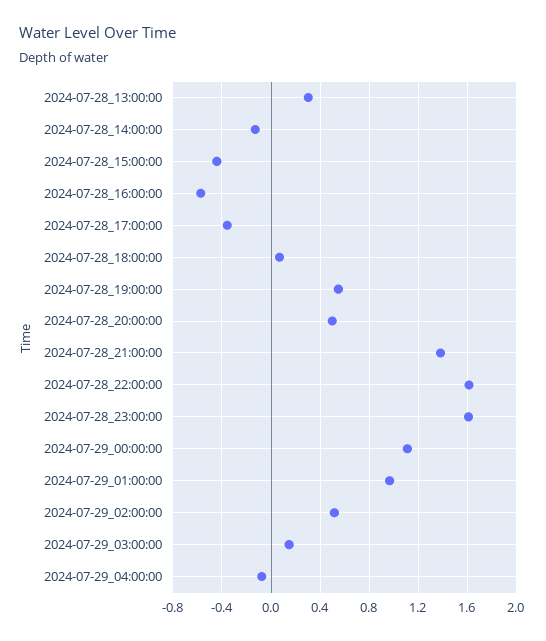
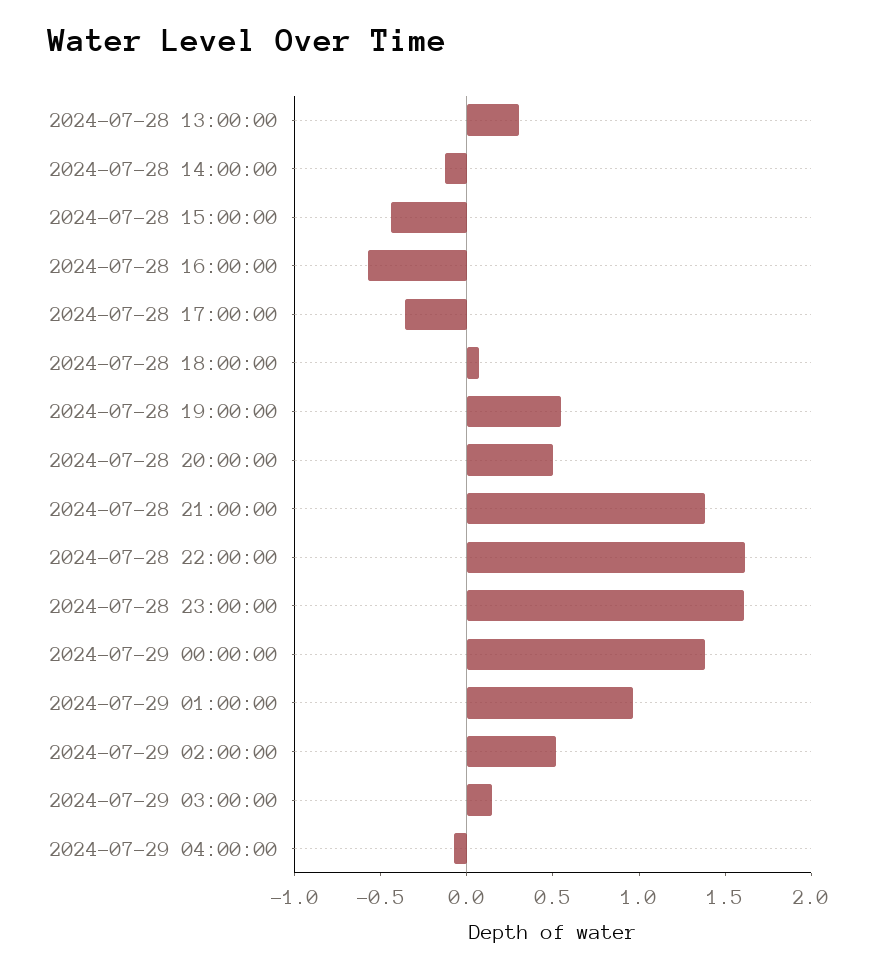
  {
    "2024-07-28_13:00:00": 0.3,
    "2024-07-28_14:00:00": -0.15,
    "2024-07-28_15:00:00": -0.45,
    "2024-07-28_16:00:00": -0.55,
    "2024-07-28_17:00:00": -0.35,
    "2024-07-28_18:00:00": 0.05,
    "2024-07-28_19:00:00": 0.55,
    "2024-07-28_20:00:00": 0.5,
    "2024-07-28_21:00:00": 1.4,
    "2024-07-28_22:00:00": 1.6,
    "2024-07-28_23:00:00": 1.6,
-   "2024-07-29_00:00:00": 1.1,
+   "2024-07-29_00:00:00": 1.4,
    "2024-07-29_01:00:00": 0.95,
    "2024-07-29_02:00:00": 0.5,
    "2024-07-29_03:00:00": 0.15,
    "2024-07-29_04:00:00": -0.1
  }

